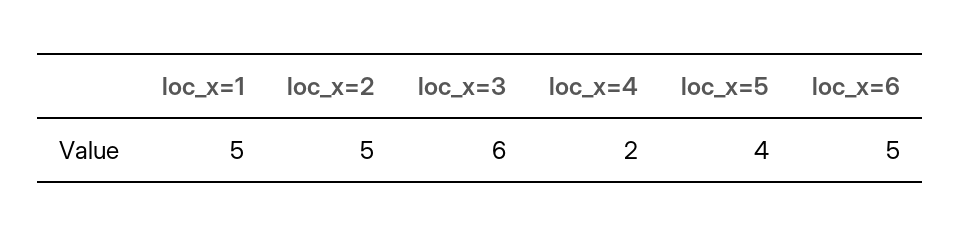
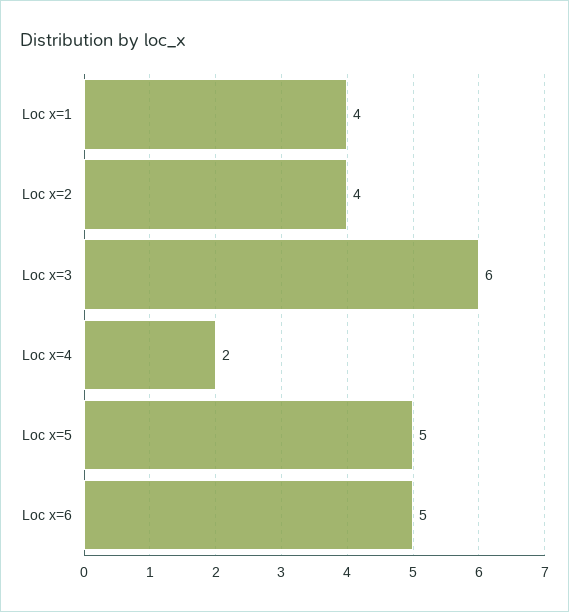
  {
-   "loc_x=1": 5,
+   "loc_x=1": 4,
-   "loc_x=2": 5,
+   "loc_x=2": 4,
    "loc_x=3": 6,
    "loc_x=4": 2,
-   "loc_x=5": 4,
+   "loc_x=5": 5,
    "loc_x=6": 5
  }

